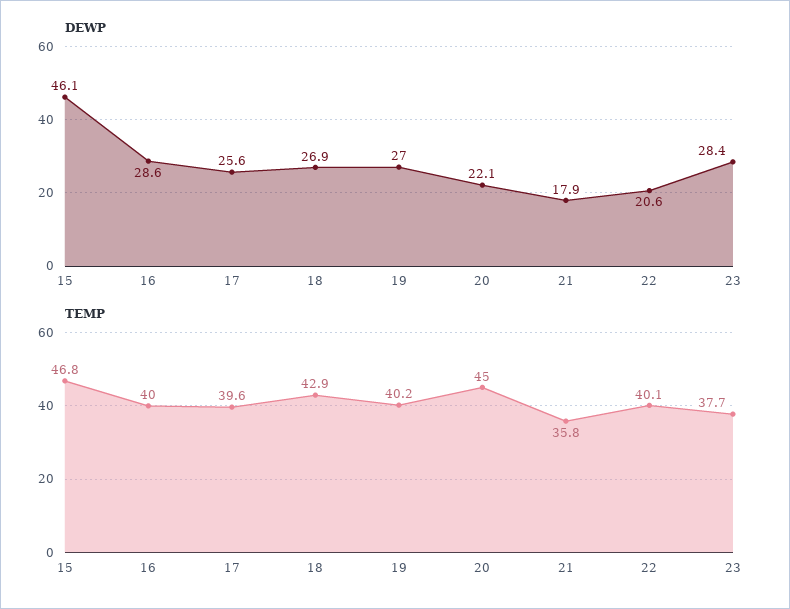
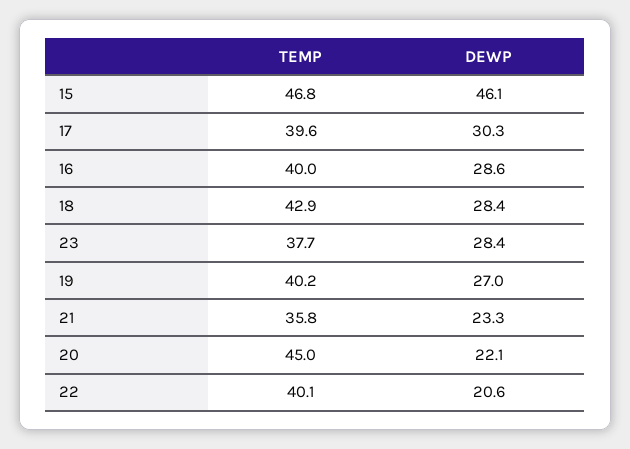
  {
    "DEWP": {
      "15": 46.1,
      "16": 28.6,
-     "17": 25.6,
+     "17": 30.3,
-     "18": 26.9,
+     "18": 28.4,
      "19": 27,
      "20": 22.1,
-     "21": 17.9,
+     "21": 23.3,
      "22": 20.6,
      "23": 28.4
    },
    "TEMP": {
      "15": 46.8,
      "16": 40,
      "17": 39.6,
      "18": 42.9,
      "19": 40.2,
      "20": 45,
      "21": 35.8,
      "22": 40.1,
      "23": 37.7
    }
  }

